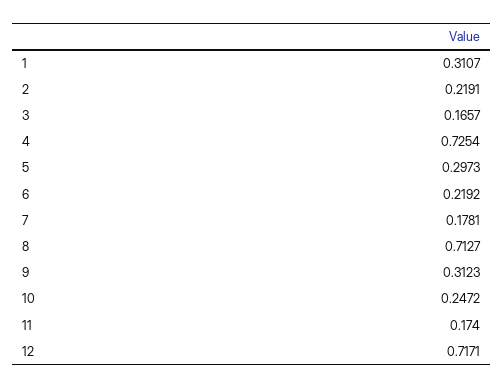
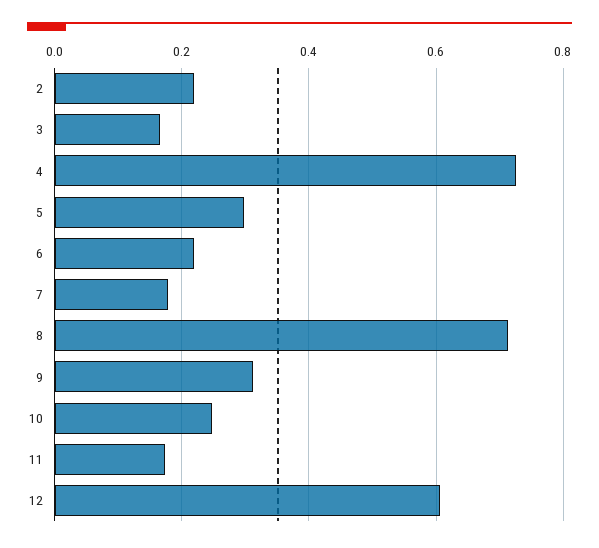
  {
-   "1": 0.3107,
    "2": 0.2191,
    "3": 0.1657,
    "4": 0.7254,
    "5": 0.2973,
    "6": 0.2192,
    "7": 0.1781,
    "8": 0.7127,
    "9": 0.3123,
    "10": 0.2472,
    "11": 0.174,
-   "12": 0.7171
+   "12": 0.6
  }

